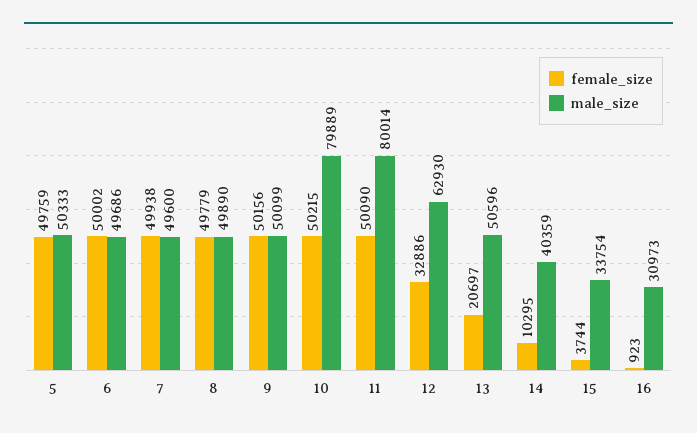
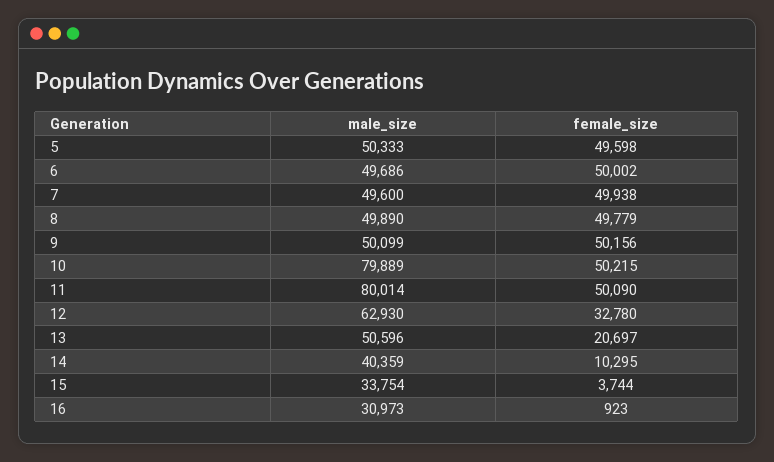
  {
    "female_size": {
-     "5": 49759,
+     "5": 49598,
      "6": 50002,
      "7": 49938,
      "8": 49779,
      "9": 50156,
      "10": 50215,
      "11": 50090,
-     "12": 32886,
+     "12": 32780,
      "13": 20697,
      "14": 10295,
      "15": 3744,
      "16": 923
    },
    "male_size": {
      "5": 50333,
      "6": 49686,
      "7": 49600,
      "8": 49890,
      "9": 50099,
      "10": 79889,
      "11": 80014,
      "12": 62930,
      "13": 50596,
      "14": 40359,
      "15": 33754,
      "16": 30973
    }
  }

